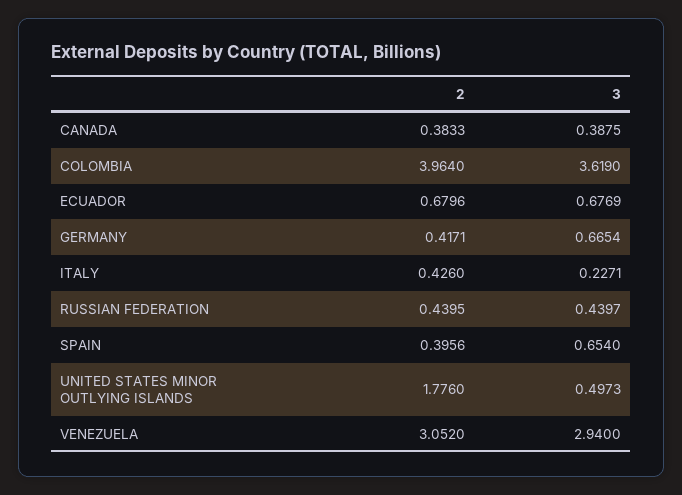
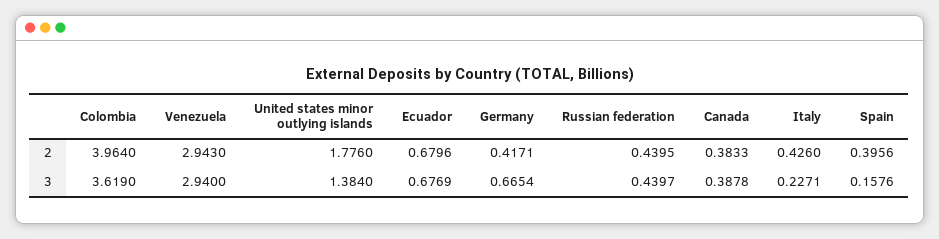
  {
    "2": {
      "CANADA": 0.3833,
      "COLOMBIA": 3.964,
      "ECUADOR": 0.6796,
      "GERMANY": 0.4171,
      "ITALY": 0.426,
      "RUSSIAN FEDERATION": 0.4395,
      "SPAIN": 0.3956,
      "UNITED STATES MINOR OUTLYING ISLANDS": 1.776,
-     "VENEZUELA": 3.052
+     "VENEZUELA": 2.943
    },
    "3": {
-     "CANADA": 0.3875,
+     "CANADA": 0.3878,
      "COLOMBIA": 3.619,
      "ECUADOR": 0.6769,
      "GERMANY": 0.6654,
      "ITALY": 0.2271,
      "RUSSIAN FEDERATION": 0.4397,
-     "SPAIN": 0.654,
+     "SPAIN": 0.1576,
-     "UNITED STATES MINOR OUTLYING ISLANDS": 0.4973,
+     "UNITED STATES MINOR OUTLYING ISLANDS": 1.384,
      "VENEZUELA": 2.94
    }
  }

